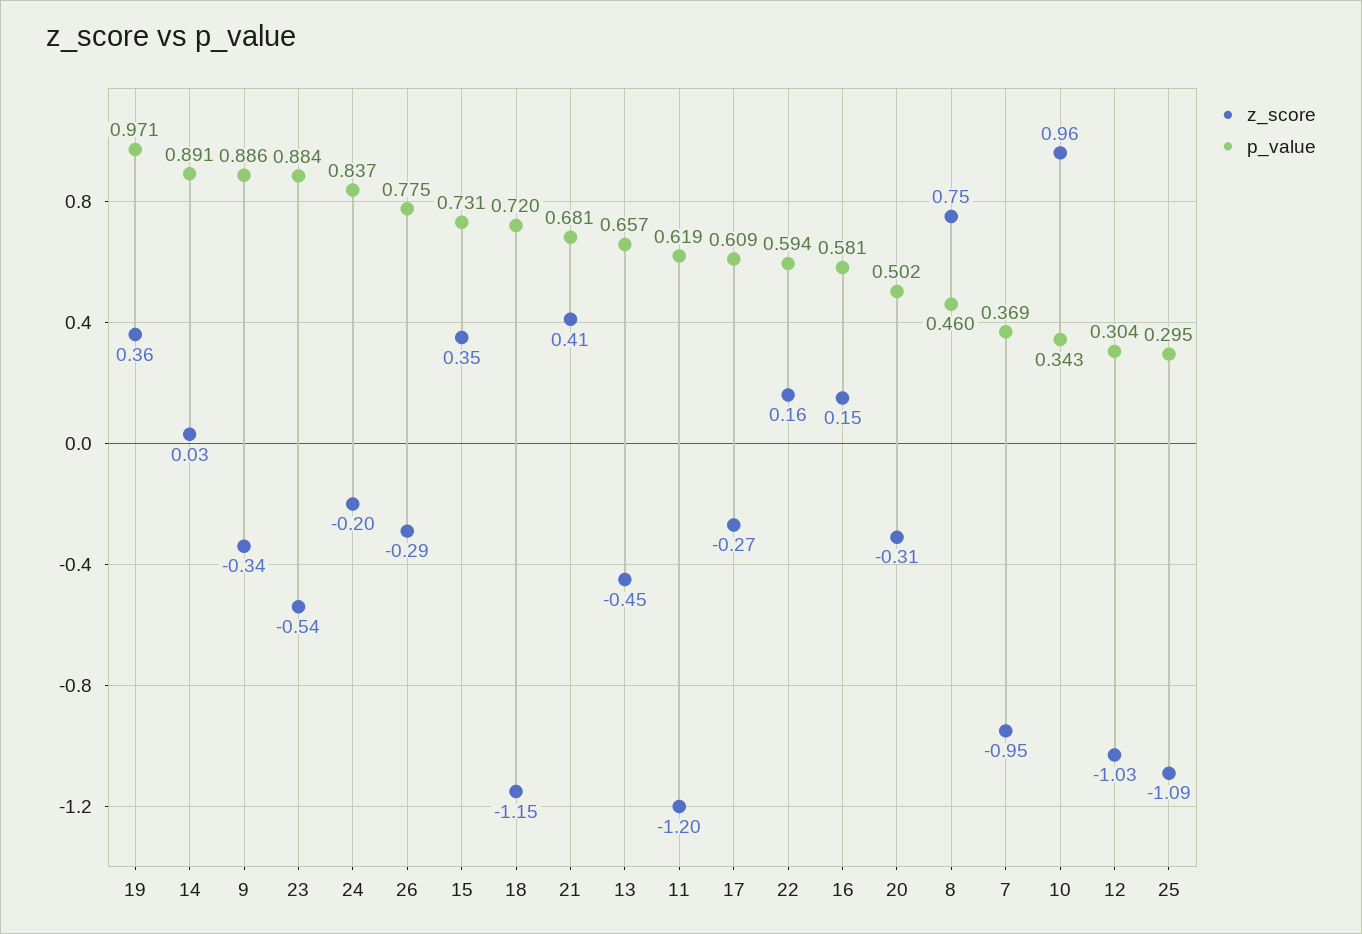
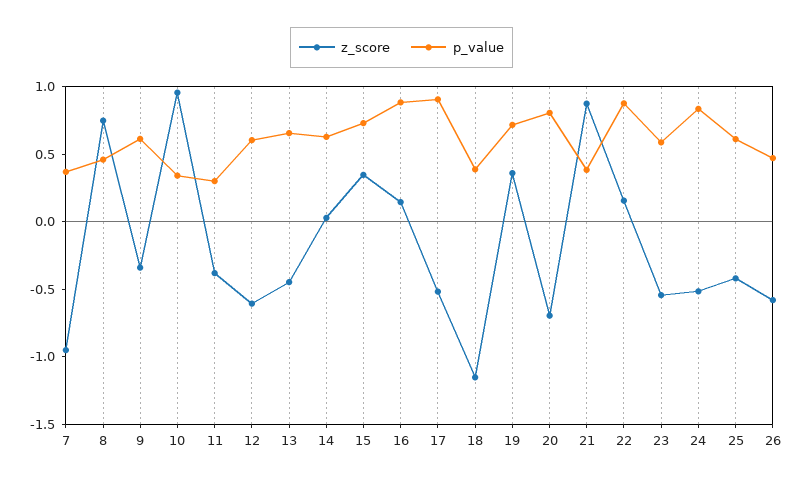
  {
    "z_score": {
      "19": 0.36,
      "14": 0.03,
      "9": -0.34,
      "23": -0.54,
-     "24": -0.2,
+     "24": -0.5,
-     "26": -0.29,
+     "26": -0.6,
      "15": 0.35,
      "18": -1.15,
-     "21": 0.41,
+     "21": 0.9,
      "13": -0.45,
-     "11": -1.2,
+     "11": -0.4,
-     "17": -0.27,
+     "17": -0.5,
      "22": 0.16,
      "16": 0.15,
-     "20": -0.31,
+     "20": -0.7,
      "8": 0.75,
      "7": -0.95,
      "10": 0.96,
-     "12": -1.03,
+     "12": -0.6,
-     "25": -1.09
+     "25": -0.4
    },
    "p_value": {
-     "19": 0.971,
+     "19": 0.7,
-     "14": 0.891,
+     "14": 0.6,
-     "9": 0.886,
+     "9": 0.6,
-     "23": 0.884,
+     "23": 0.6,
      "24": 0.837,
-     "26": 0.775,
+     "26": 0.5,
      "15": 0.731,
-     "18": 0.72,
+     "18": 0.4,
-     "21": 0.681,
+     "21": 0.4,
      "13": 0.657,
-     "11": 0.619,
+     "11": 0.3,
-     "17": 0.609,
+     "17": 0.9,
-     "22": 0.594,
+     "22": 0.9,
-     "16": 0.581,
+     "16": 0.9,
-     "20": 0.502,
+     "20": 0.8,
      "8": 0.46,
      "7": 0.369,
      "10": 0.343,
-     "12": 0.304,
+     "12": 0.6,
-     "25": 0.295
+     "25": 0.6
    }
  }

